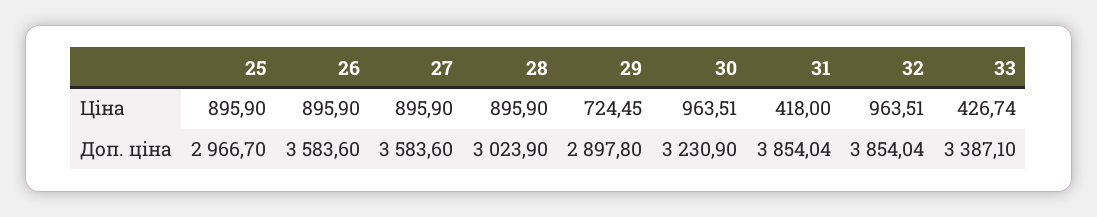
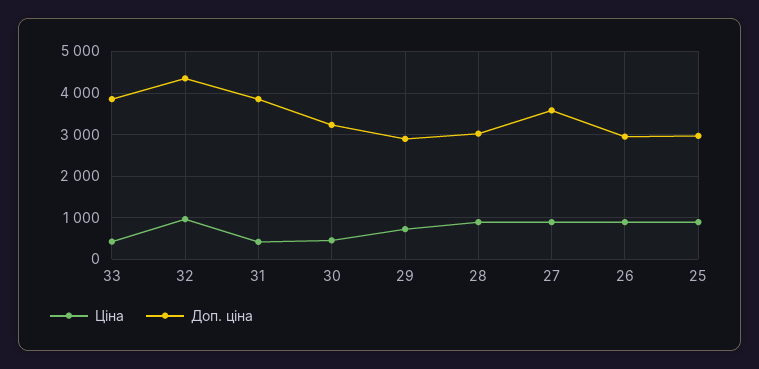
  {
    "Ціна": {
      "25": 895.9,
      "26": 895.9,
      "27": 895.9,
      "28": 895.9,
      "29": 724.45,
-     "30": 963.51,
+     "30": 400,
      "31": 418,
      "32": 963.51,
      "33": 426.74
    },
    "Доп. ціна": {
      "25": 2966.7,
-     "26": 3583.6,
+     "26": 3000,
      "27": 3583.6,
      "28": 3023.9,
      "29": 2897.8,
      "30": 3230.9,
      "31": 3854.04,
-     "32": 3854.04,
+     "32": 4400,
-     "33": 3387.1
+     "33": 3800
    }
  }

